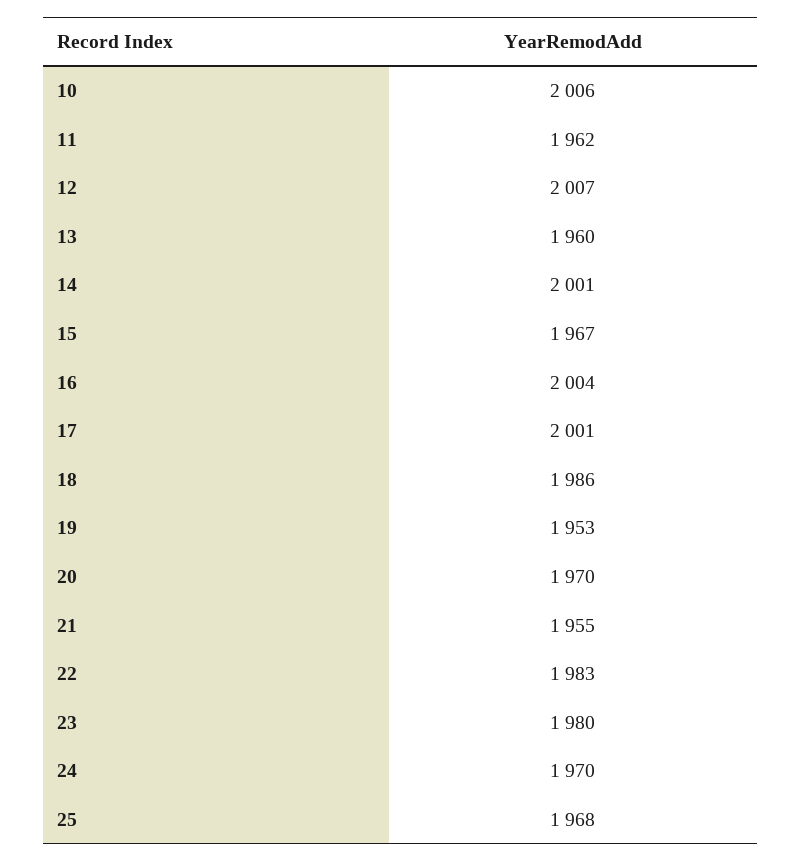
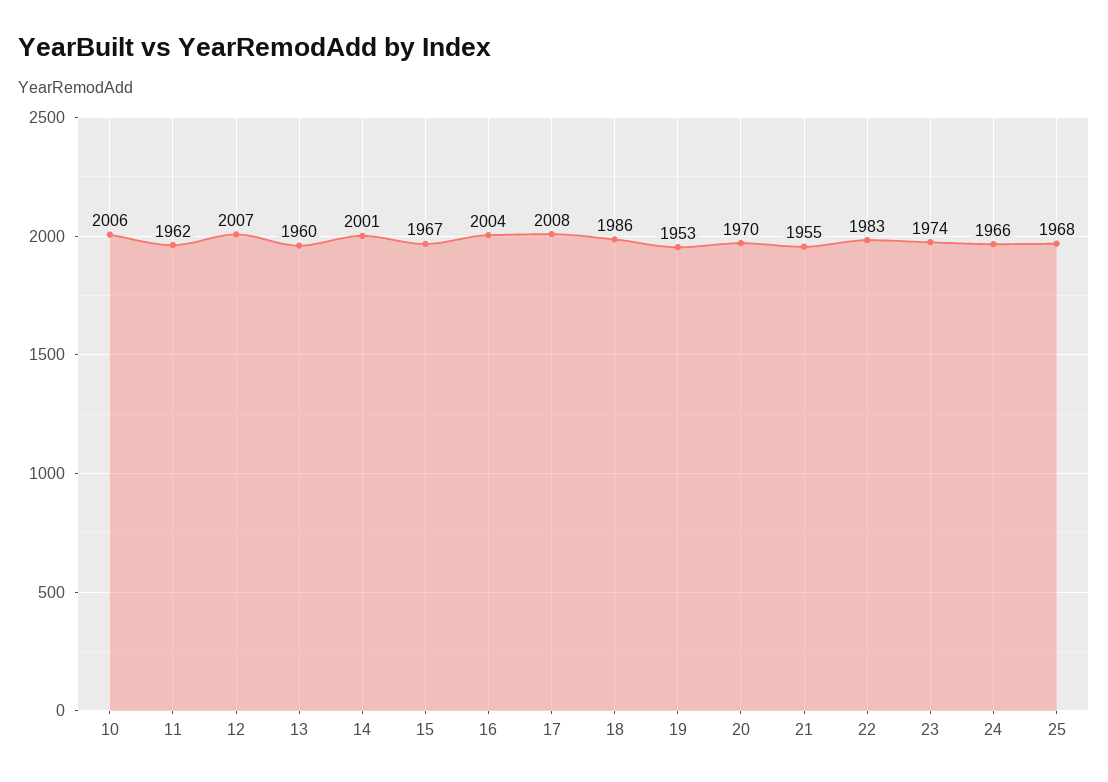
  {
    "10": 2006,
    "11": 1962,
    "12": 2007,
    "13": 1960,
    "14": 2001,
    "15": 1967,
    "16": 2004,
-   "17": 2001,
+   "17": 2008,
    "18": 1986,
    "19": 1953,
    "20": 1970,
    "21": 1955,
    "22": 1983,
-   "23": 1980,
+   "23": 1974,
-   "24": 1970,
+   "24": 1966,
    "25": 1968
  }

